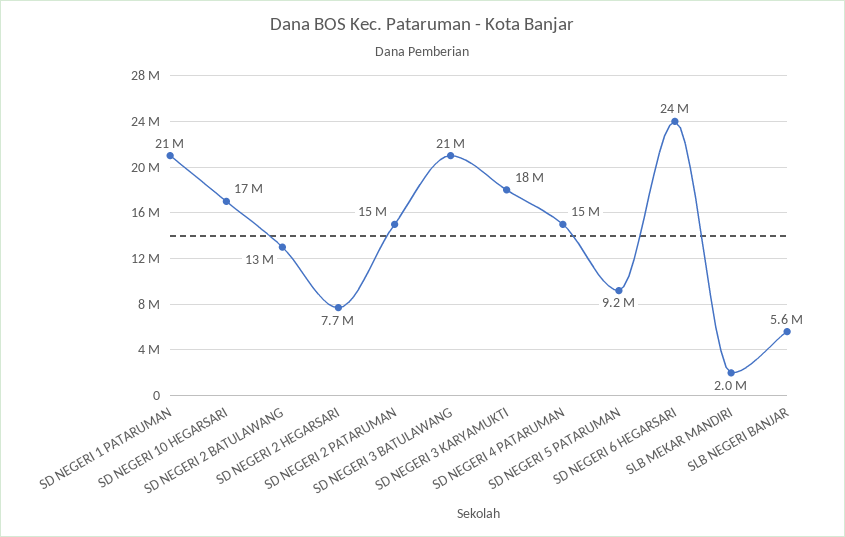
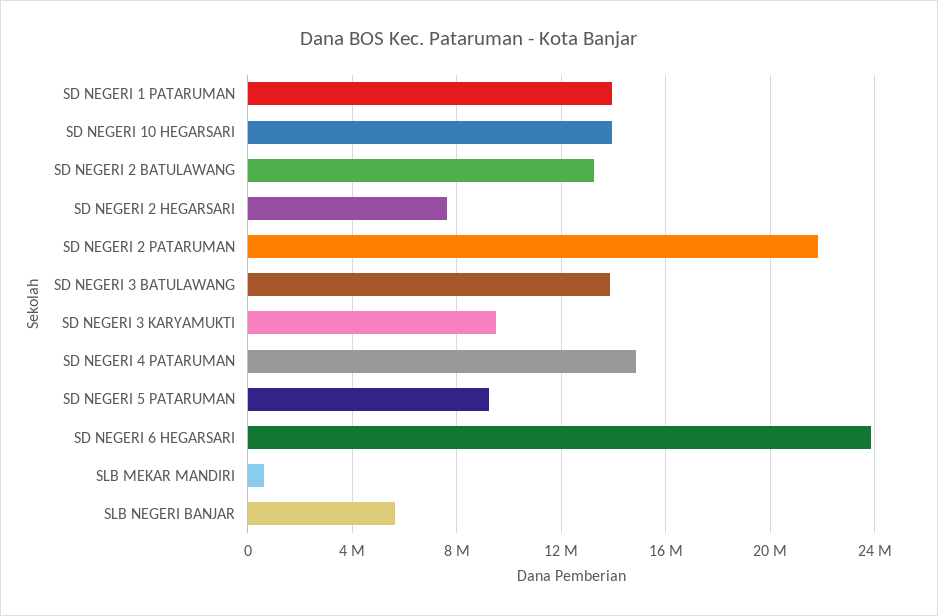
  {
-   "SD NEGERI 1 PATARUMAN": 21000000,
+   "SD NEGERI 1 PATARUMAN": 14000000,
-   "SD NEGERI 10 HEGARSARI": 17000000,
+   "SD NEGERI 10 HEGARSARI": 14000000,
    "SD NEGERI 2 BATULAWANG": 13000000,
    "SD NEGERI 2 HEGARSARI": 7700000,
-   "SD NEGERI 2 PATARUMAN": 15000000,
+   "SD NEGERI 2 PATARUMAN": 22000000,
-   "SD NEGERI 3 BATULAWANG": 21000000,
+   "SD NEGERI 3 BATULAWANG": 14000000,
-   "SD NEGERI 3 KARYAMUKTI": 18000000,
+   "SD NEGERI 3 KARYAMUKTI": 9500000,
    "SD NEGERI 4 PATARUMAN": 15000000,
    "SD NEGERI 5 PATARUMAN": 9200000,
    "SD NEGERI 6 HEGARSARI": 24000000,
-   "SLB MEKAR MANDIRI": 2000000,
+   "SLB MEKAR MANDIRI": 500000,
    "SLB NEGERI BANJAR": 5600000
  }

